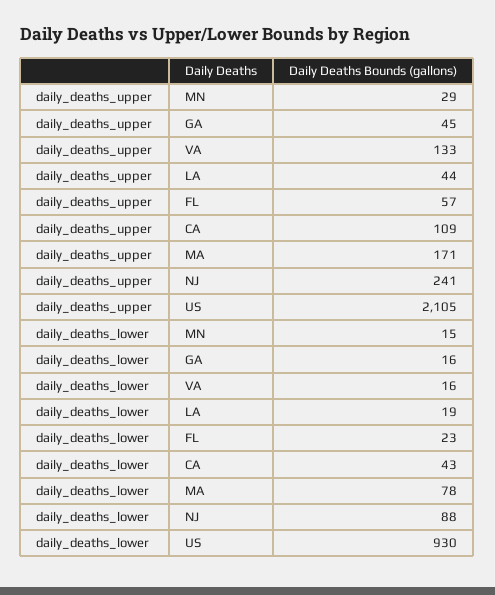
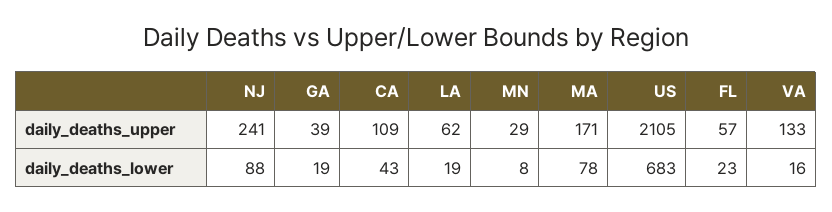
  {
    "daily_deaths_upper": {
      "MN": 29,
-     "GA": 45,
+     "GA": 39,
      "VA": 133,
-     "LA": 44,
+     "LA": 62,
      "FL": 57,
      "CA": 109,
      "MA": 171,
      "NJ": 241,
      "US": 2105
    },
    "daily_deaths_lower": {
-     "MN": 15,
+     "MN": 8,
-     "GA": 16,
+     "GA": 19,
      "VA": 16,
      "LA": 19,
      "FL": 23,
      "CA": 43,
      "MA": 78,
      "NJ": 88,
-     "US": 930
+     "US": 683
    }
  }

